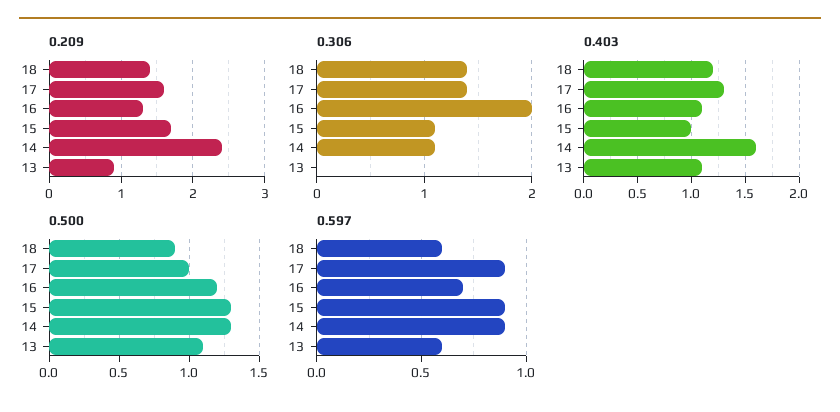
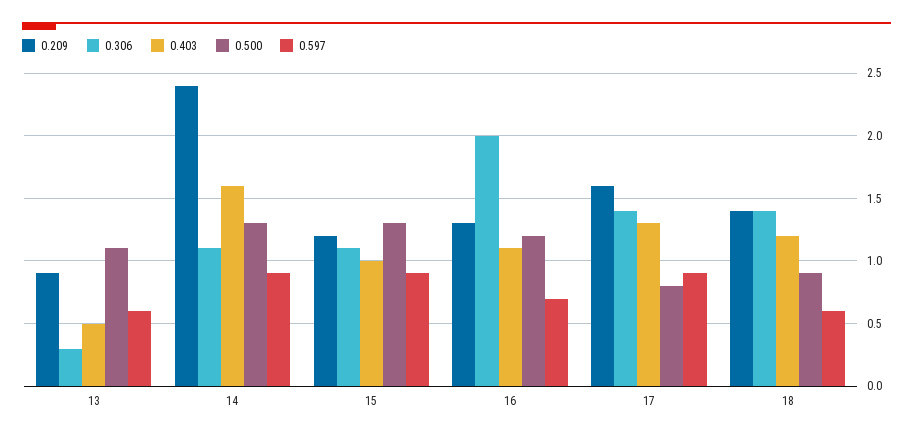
  {
    "0.209": {
      "18": 1.4,
      "17": 1.6,
      "16": 1.3,
-     "15": 1.7,
+     "15": 1.2,
      "14": 2.4,
      "13": 0.9
    },
    "0.306": {
      "18": 1.4,
      "17": 1.4,
      "16": 2,
      "15": 1.1,
      "14": 1.1,
-     "13": 0
+     "13": 0.3
    },
    "0.403": {
      "18": 1.2,
      "17": 1.3,
      "16": 1.1,
      "15": 1,
      "14": 1.6,
-     "13": 1.1
+     "13": 0.5
    },
    "0.500": {
      "18": 0.9,
-     "17": 1,
+     "17": 0.8,
      "16": 1.2,
      "15": 1.3,
      "14": 1.3,
      "13": 1.1
    },
    "0.597": {
      "18": 0.6,
      "17": 0.9,
      "16": 0.7,
      "15": 0.9,
      "14": 0.9,
      "13": 0.6
    }
  }

